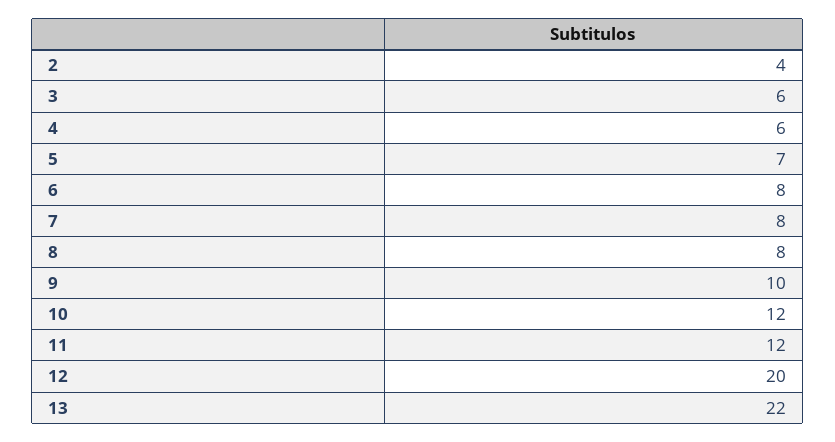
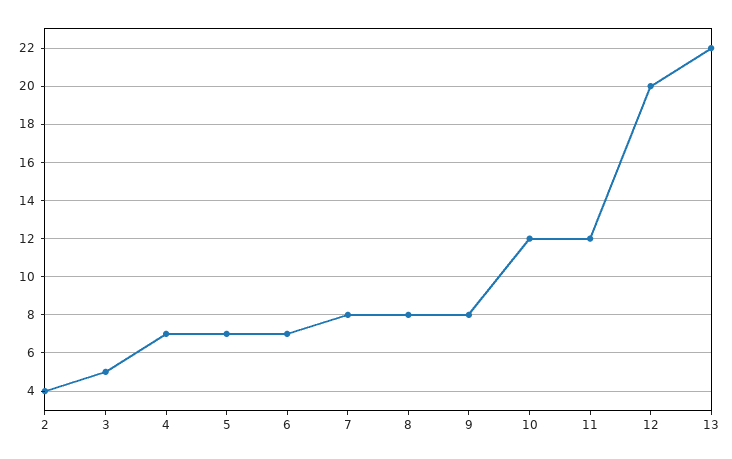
  {
    "2": 4,
-   "3": 6,
+   "3": 5,
-   "4": 6,
+   "4": 7,
    "5": 7,
-   "6": 8,
+   "6": 7,
    "7": 8,
    "8": 8,
-   "9": 10,
+   "9": 8,
    "10": 12,
    "11": 12,
    "12": 20,
    "13": 22
  }

